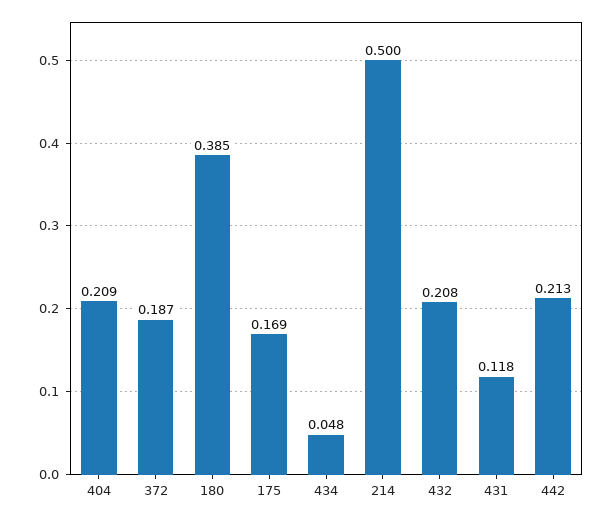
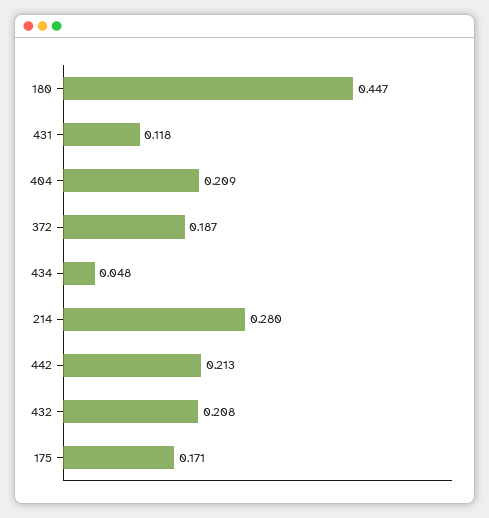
  {
    "404": 0.209,
    "372": 0.187,
-   "180": 0.385,
+   "180": 0.447,
-   "175": 0.169,
+   "175": 0.171,
    "434": 0.048,
-   "214": 0.5,
+   "214": 0.28,
    "432": 0.208,
    "431": 0.118,
    "442": 0.213
  }

